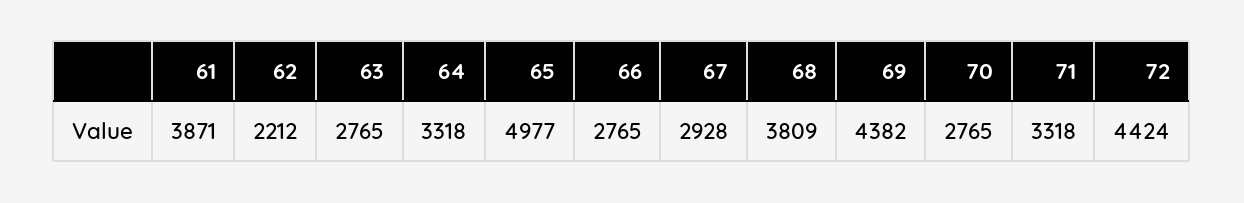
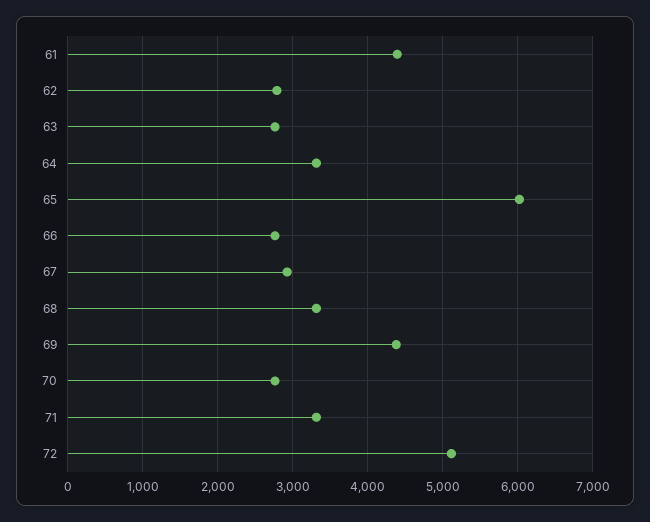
  {
-   "61": 3871,
+   "61": 4400,
-   "62": 2212,
+   "62": 2800,
    "63": 2765,
    "64": 3318,
-   "65": 4977,
+   "65": 6000,
    "66": 2765,
    "67": 2928,
-   "68": 3809,
+   "68": 3300,
    "69": 4382,
    "70": 2765,
    "71": 3318,
-   "72": 4424
+   "72": 5100
  }

